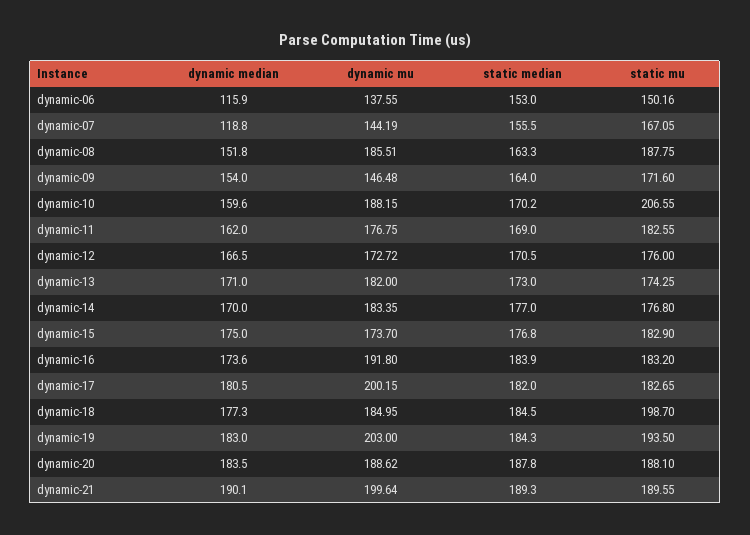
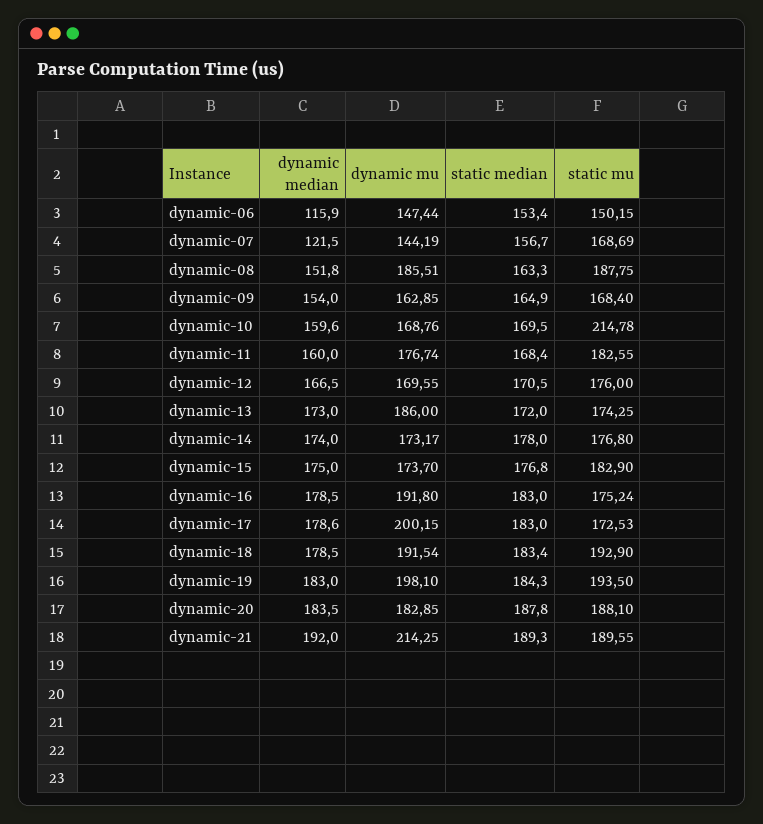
  {
    "dynamic median": {
      "dynamic-06": 115.9,
-     "dynamic-07": 118.8,
+     "dynamic-07": 121.5,
      "dynamic-08": 151.8,
      "dynamic-09": 154,
      "dynamic-10": 159.6,
-     "dynamic-11": 162,
+     "dynamic-11": 160,
      "dynamic-12": 166.5,
-     "dynamic-13": 171,
+     "dynamic-13": 173,
-     "dynamic-14": 170,
+     "dynamic-14": 174,
      "dynamic-15": 175,
-     "dynamic-16": 173.6,
+     "dynamic-16": 178.5,
-     "dynamic-17": 180.5,
+     "dynamic-17": 178.6,
-     "dynamic-18": 177.3,
+     "dynamic-18": 178.5,
      "dynamic-19": 183,
      "dynamic-20": 183.5,
-     "dynamic-21": 190.1
+     "dynamic-21": 192
    },
    "dynamic mu": {
-     "dynamic-06": 137.55,
+     "dynamic-06": 147.44,
      "dynamic-07": 144.19,
      "dynamic-08": 185.51,
-     "dynamic-09": 146.48,
+     "dynamic-09": 162.85,
-     "dynamic-10": 188.15,
+     "dynamic-10": 168.76,
-     "dynamic-11": 176.75,
+     "dynamic-11": 176.74,
-     "dynamic-12": 172.72,
+     "dynamic-12": 169.55,
-     "dynamic-13": 182,
+     "dynamic-13": 186,
-     "dynamic-14": 183.35,
+     "dynamic-14": 173.17,
      "dynamic-15": 173.7,
      "dynamic-16": 191.8,
      "dynamic-17": 200.15,
-     "dynamic-18": 184.95,
+     "dynamic-18": 191.54,
-     "dynamic-19": 203,
+     "dynamic-19": 198.1,
-     "dynamic-20": 188.62,
+     "dynamic-20": 182.85,
-     "dynamic-21": 199.64
+     "dynamic-21": 214.25
    },
    "static median": {
-     "dynamic-06": 153,
+     "dynamic-06": 153.4,
-     "dynamic-07": 155.5,
+     "dynamic-07": 156.7,
      "dynamic-08": 163.3,
-     "dynamic-09": 164,
+     "dynamic-09": 164.9,
-     "dynamic-10": 170.2,
+     "dynamic-10": 169.5,
-     "dynamic-11": 169,
+     "dynamic-11": 168.4,
      "dynamic-12": 170.5,
-     "dynamic-13": 173,
+     "dynamic-13": 172,
-     "dynamic-14": 177,
+     "dynamic-14": 178,
      "dynamic-15": 176.8,
-     "dynamic-16": 183.9,
+     "dynamic-16": 183,
-     "dynamic-17": 182,
+     "dynamic-17": 183,
-     "dynamic-18": 184.5,
+     "dynamic-18": 183.4,
      "dynamic-19": 184.3,
      "dynamic-20": 187.8,
      "dynamic-21": 189.3
    },
    "static mu": {
-     "dynamic-06": 150.16,
+     "dynamic-06": 150.15,
-     "dynamic-07": 167.05,
+     "dynamic-07": 168.69,
      "dynamic-08": 187.75,
-     "dynamic-09": 171.6,
+     "dynamic-09": 168.4,
-     "dynamic-10": 206.55,
+     "dynamic-10": 214.78,
      "dynamic-11": 182.55,
      "dynamic-12": 176,
      "dynamic-13": 174.25,
      "dynamic-14": 176.8,
      "dynamic-15": 182.9,
-     "dynamic-16": 183.2,
+     "dynamic-16": 175.24,
-     "dynamic-17": 182.65,
+     "dynamic-17": 172.53,
-     "dynamic-18": 198.7,
+     "dynamic-18": 192.9,
      "dynamic-19": 193.5,
      "dynamic-20": 188.1,
      "dynamic-21": 189.55
    }
  }

